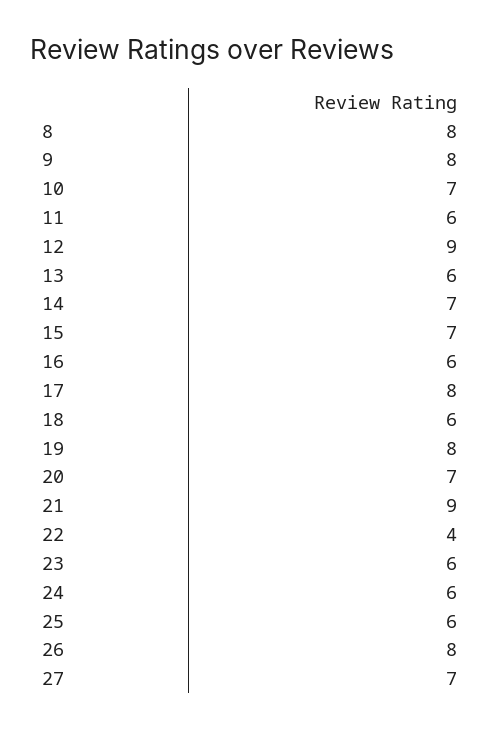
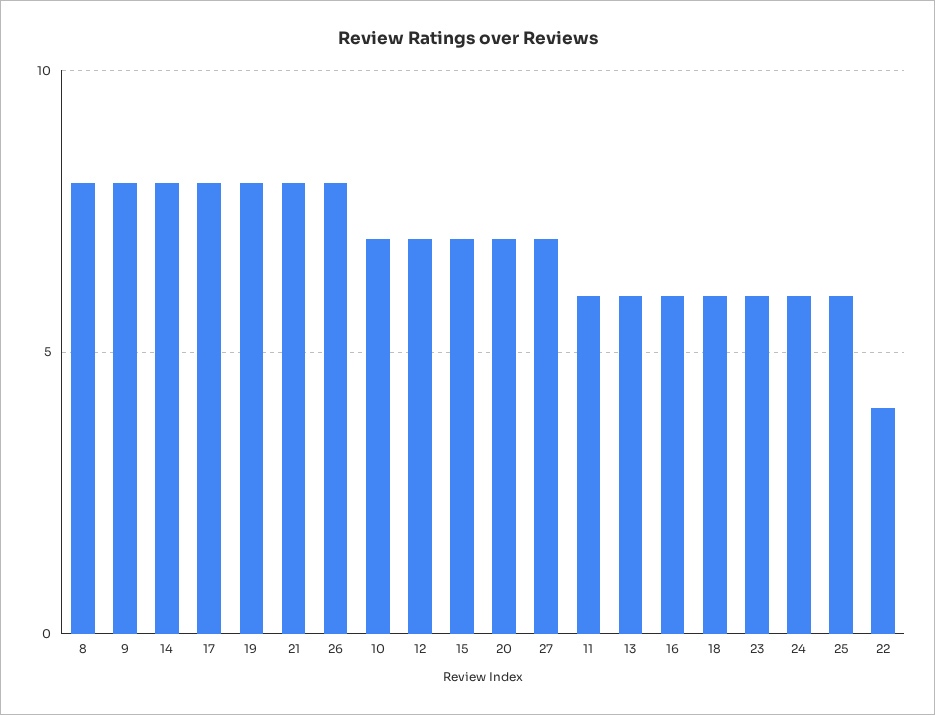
  {
    "8": 8,
    "9": 8,
    "10": 7,
    "11": 6,
-   "12": 9,
+   "12": 7,
    "13": 6,
-   "14": 7,
+   "14": 8,
    "15": 7,
    "16": 6,
    "17": 8,
    "18": 6,
    "19": 8,
    "20": 7,
-   "21": 9,
+   "21": 8,
    "22": 4,
    "23": 6,
    "24": 6,
    "25": 6,
    "26": 8,
    "27": 7
  }

